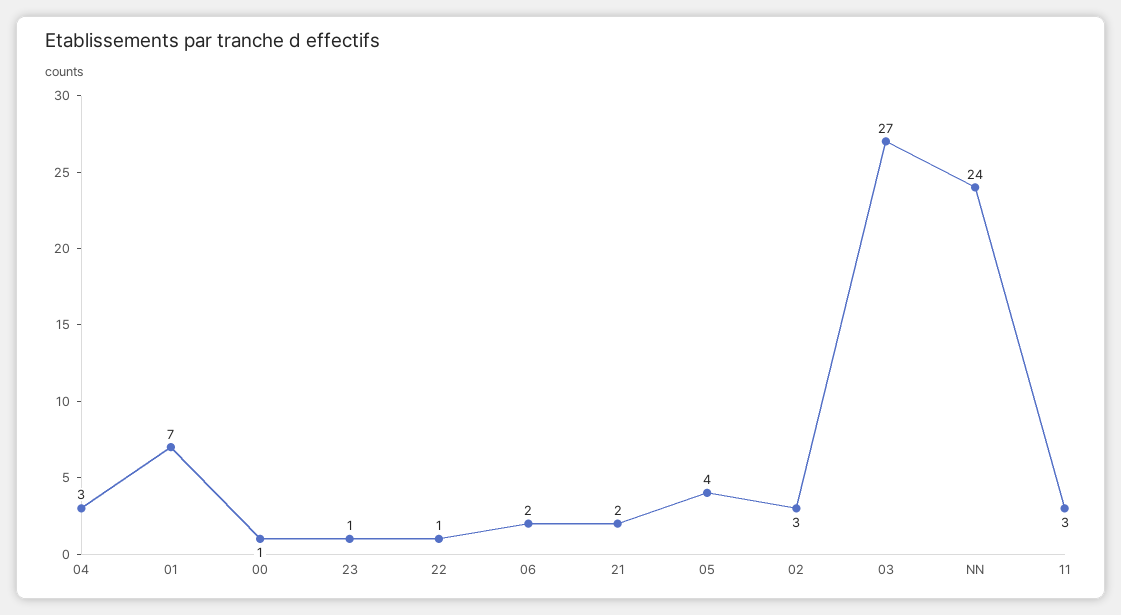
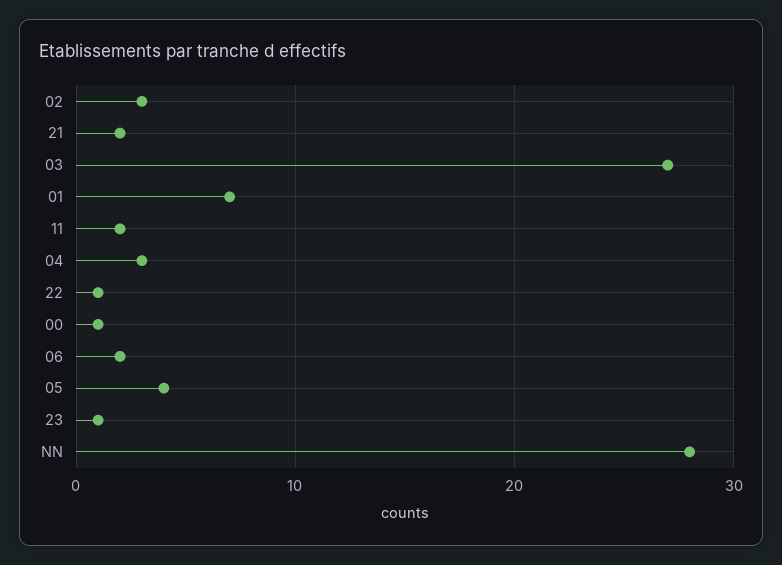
  {
    "04": 3,
    "01": 7,
    "00": 1,
    "23": 1,
    "22": 1,
    "06": 2,
    "21": 2,
    "05": 4,
    "02": 3,
    "03": 27,
-   "NN": 24,
+   "NN": 28,
-   "11": 3
+   "11": 2
  }

